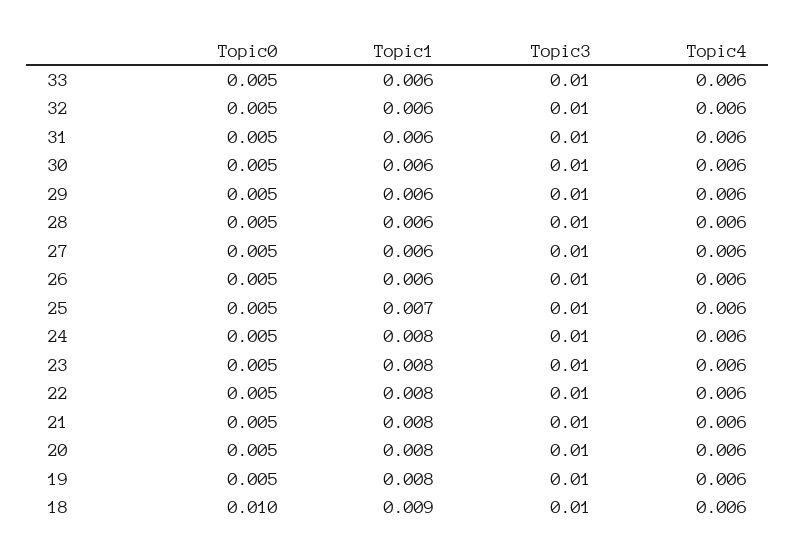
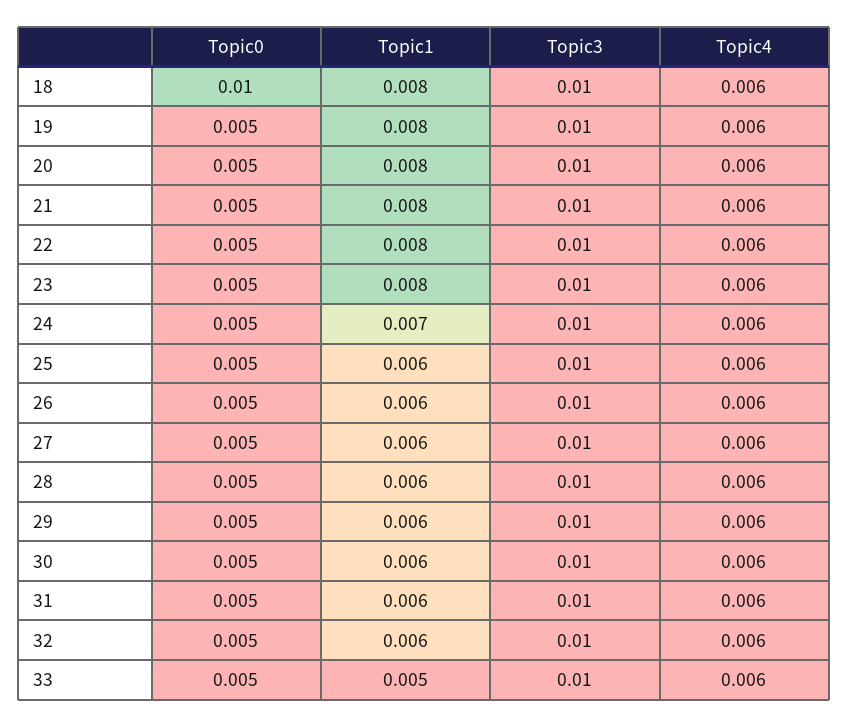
  {
    "Topic0": {
      "33": 0.005,
      "32": 0.005,
      "31": 0.005,
      "30": 0.005,
      "29": 0.005,
      "28": 0.005,
      "27": 0.005,
      "26": 0.005,
      "25": 0.005,
      "24": 0.005,
      "23": 0.005,
      "22": 0.005,
      "21": 0.005,
      "20": 0.005,
      "19": 0.005,
      "18": 0.01
    },
    "Topic1": {
-     "33": 0.006,
+     "33": 0.005,
      "32": 0.006,
      "31": 0.006,
      "30": 0.006,
      "29": 0.006,
      "28": 0.006,
      "27": 0.006,
      "26": 0.006,
-     "25": 0.007,
+     "25": 0.006,
-     "24": 0.008,
+     "24": 0.007,
      "23": 0.008,
      "22": 0.008,
      "21": 0.008,
      "20": 0.008,
      "19": 0.008,
-     "18": 0.009
+     "18": 0.008
    },
    "Topic3": {
      "33": 0.01,
      "32": 0.01,
      "31": 0.01,
      "30": 0.01,
      "29": 0.01,
      "28": 0.01,
      "27": 0.01,
      "26": 0.01,
      "25": 0.01,
      "24": 0.01,
      "23": 0.01,
      "22": 0.01,
      "21": 0.01,
      "20": 0.01,
      "19": 0.01,
      "18": 0.01
    },
    "Topic4": {
      "33": 0.006,
      "32": 0.006,
      "31": 0.006,
      "30": 0.006,
      "29": 0.006,
      "28": 0.006,
      "27": 0.006,
      "26": 0.006,
      "25": 0.006,
      "24": 0.006,
      "23": 0.006,
      "22": 0.006,
      "21": 0.006,
      "20": 0.006,
      "19": 0.006,
      "18": 0.006
    }
  }

